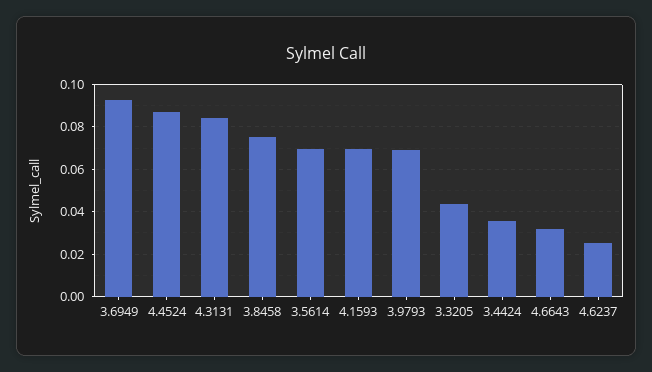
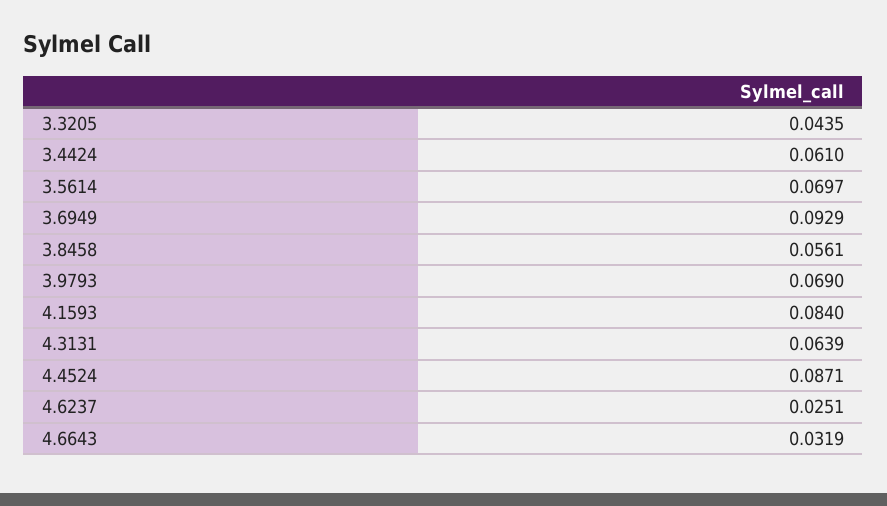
  {
    "3.6949": 0.0929,
    "4.4524": 0.0871,
-   "4.3131": 0.085,
+   "4.3131": 0.0639,
-   "3.8458": 0.075,
+   "3.8458": 0.0561,
    "3.5614": 0.0697,
-   "4.1593": 0.07,
+   "4.1593": 0.084,
    "3.9793": 0.069,
    "3.3205": 0.0435,
-   "3.4424": 0.035,
+   "3.4424": 0.061,
    "4.6643": 0.0319,
    "4.6237": 0.0251
  }

